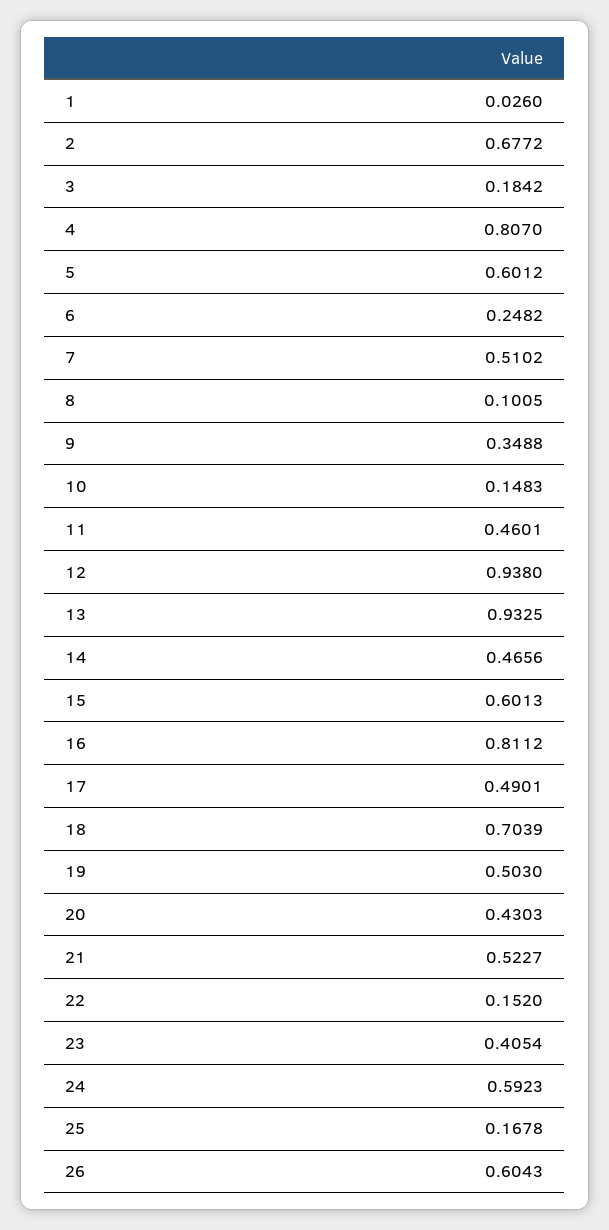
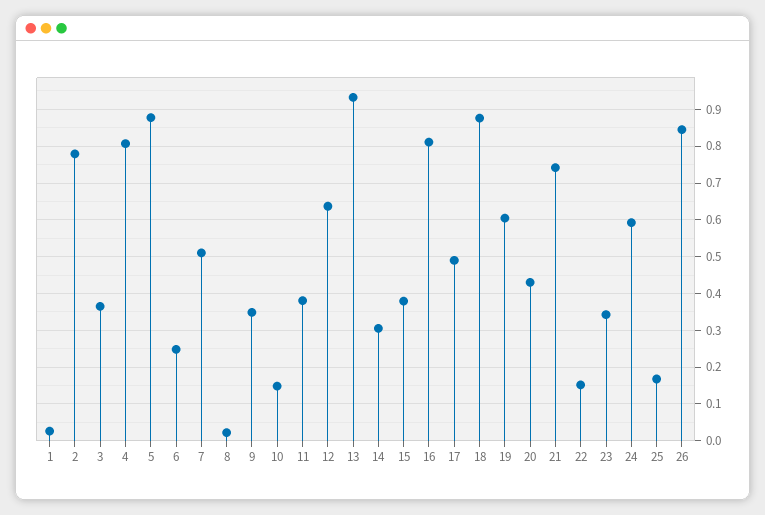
  {
    "1": 0.026,
-   "2": 0.6772,
+   "2": 0.78,
-   "3": 0.1842,
+   "3": 0.36,
    "4": 0.807,
-   "5": 0.6012,
+   "5": 0.88,
    "6": 0.2482,
    "7": 0.5102,
-   "8": 0.1005,
+   "8": 0.02,
    "9": 0.3488,
    "10": 0.1483,
-   "11": 0.4601,
+   "11": 0.38,
-   "12": 0.938,
+   "12": 0.64,
    "13": 0.9325,
-   "14": 0.4656,
+   "14": 0.3,
-   "15": 0.6013,
+   "15": 0.38,
    "16": 0.8112,
    "17": 0.4901,
-   "18": 0.7039,
+   "18": 0.88,
-   "19": 0.503,
+   "19": 0.6,
    "20": 0.4303,
-   "21": 0.5227,
+   "21": 0.74,
    "22": 0.152,
-   "23": 0.4054,
+   "23": 0.34,
    "24": 0.5923,
    "25": 0.1678,
-   "26": 0.6043
+   "26": 0.84
  }

